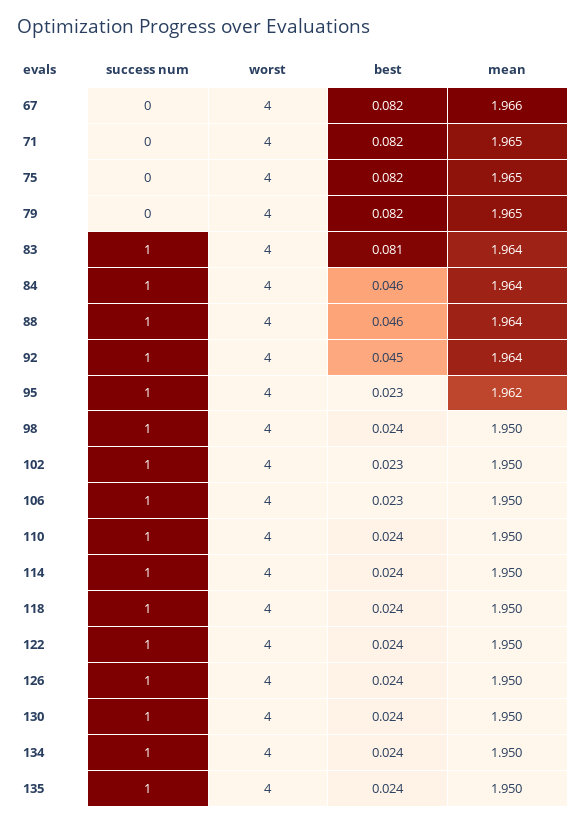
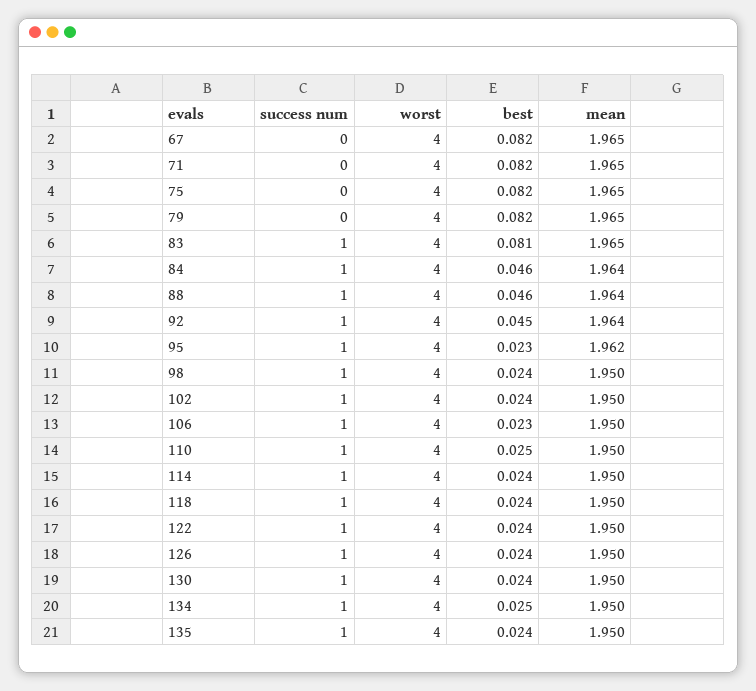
  {
    "success num": {
      "67": 0,
      "71": 0,
      "75": 0,
      "79": 0,
      "83": 1,
      "84": 1,
      "88": 1,
      "92": 1,
      "95": 1,
      "98": 1,
      "102": 1,
      "106": 1,
      "110": 1,
      "114": 1,
      "118": 1,
      "122": 1,
      "126": 1,
      "130": 1,
      "134": 1,
      "135": 1
    },
    "worst": {
      "67": 4,
      "71": 4,
      "75": 4,
      "79": 4,
      "83": 4,
      "84": 4,
      "88": 4,
      "92": 4,
      "95": 4,
      "98": 4,
      "102": 4,
      "106": 4,
      "110": 4,
      "114": 4,
      "118": 4,
      "122": 4,
      "126": 4,
      "130": 4,
      "134": 4,
      "135": 4
    },
    "best": {
      "67": 0.082,
      "71": 0.082,
      "75": 0.082,
      "79": 0.082,
      "83": 0.081,
      "84": 0.046,
      "88": 0.046,
      "92": 0.045,
      "95": 0.023,
      "98": 0.024,
-     "102": 0.023,
+     "102": 0.024,
      "106": 0.023,
-     "110": 0.024,
+     "110": 0.025,
      "114": 0.024,
      "118": 0.024,
      "122": 0.024,
      "126": 0.024,
      "130": 0.024,
-     "134": 0.024,
+     "134": 0.025,
      "135": 0.024
    },
    "mean": {
-     "67": 1.966,
+     "67": 1.965,
      "71": 1.965,
      "75": 1.965,
      "79": 1.965,
-     "83": 1.964,
+     "83": 1.965,
      "84": 1.964,
      "88": 1.964,
      "92": 1.964,
      "95": 1.962,
      "98": 1.95,
      "102": 1.95,
      "106": 1.95,
      "110": 1.95,
      "114": 1.95,
      "118": 1.95,
      "122": 1.95,
      "126": 1.95,
      "130": 1.95,
      "134": 1.95,
      "135": 1.95
    }
  }

